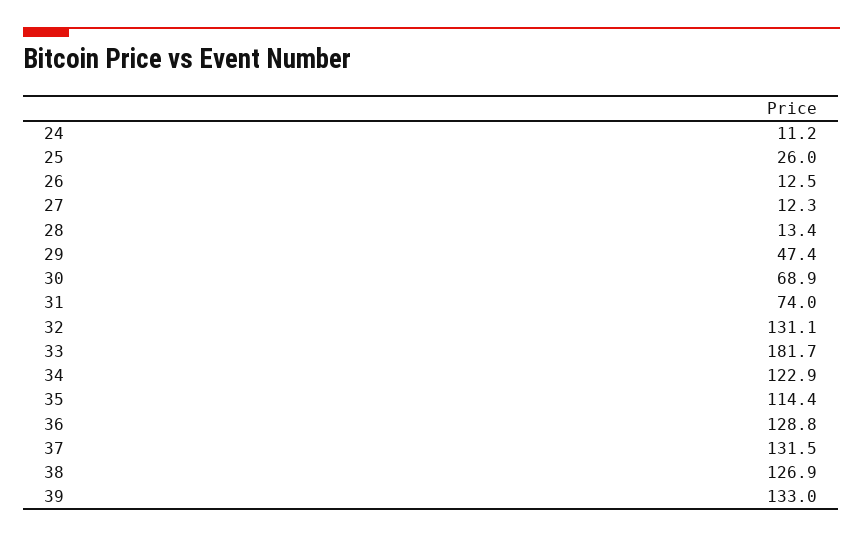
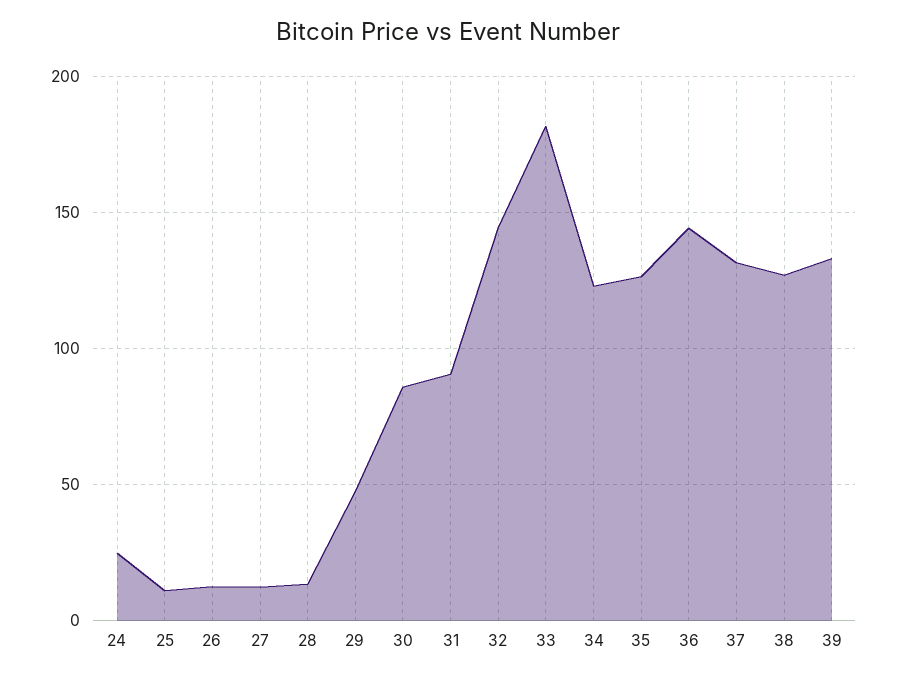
  {
-   "24": 11.2,
+   "24": 25,
-   "25": 26,
+   "25": 10,
    "26": 12.5,
    "27": 12.3,
    "28": 13.4,
    "29": 47.4,
-   "30": 68.9,
+   "30": 85,
-   "31": 74,
+   "31": 90,
-   "32": 131.1,
+   "32": 145,
    "33": 181.7,
    "34": 122.9,
-   "35": 114.4,
+   "35": 125,
-   "36": 128.8,
+   "36": 145,
    "37": 131.5,
    "38": 126.9,
    "39": 133
  }

